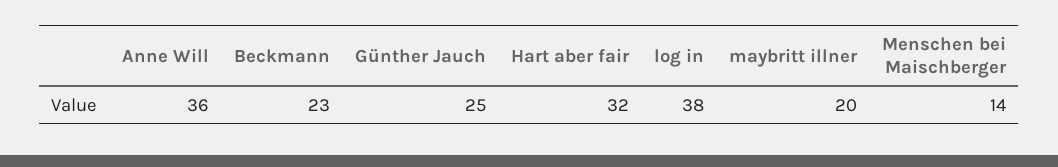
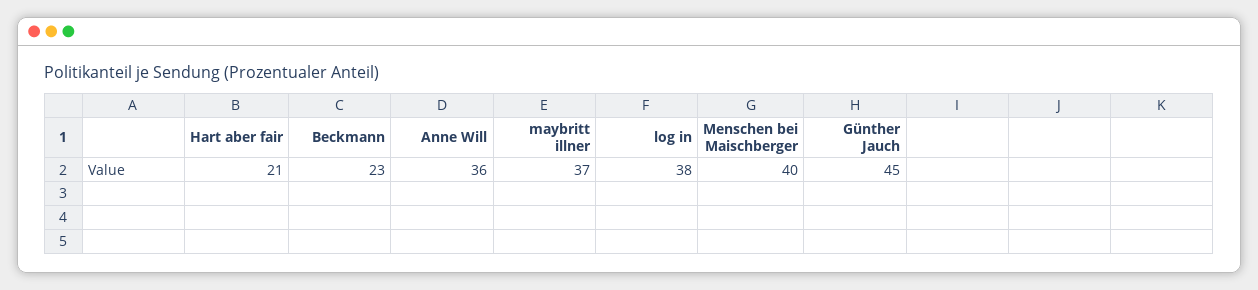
  {
    "Anne Will": 36,
    "Beckmann": 23,
-   "Günther Jauch": 25,
+   "Günther Jauch": 45,
-   "Hart aber fair": 32,
+   "Hart aber fair": 21,
    "log in": 38,
-   "maybritt illner": 20,
+   "maybritt illner": 37,
-   "Menschen bei Maischberger": 14
+   "Menschen bei Maischberger": 40
  }

